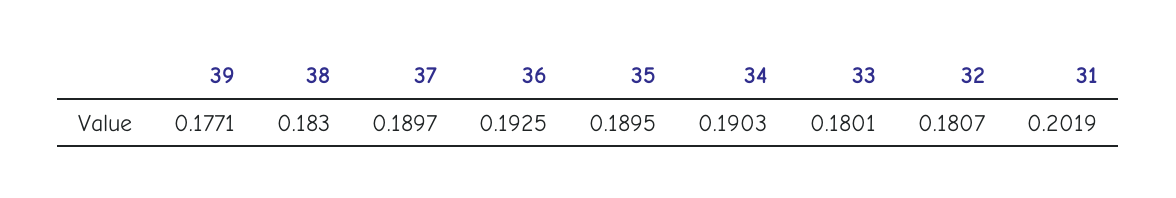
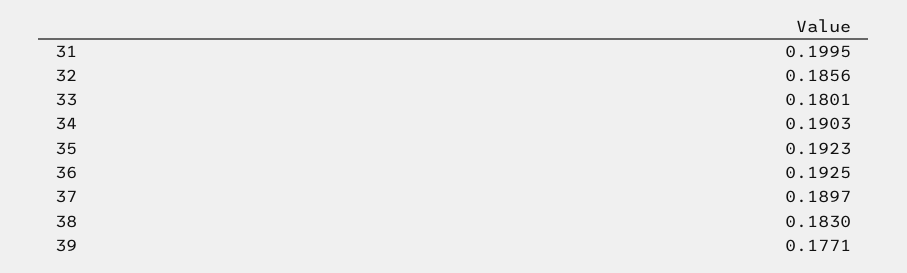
  {
    "39": 0.1771,
    "38": 0.183,
    "37": 0.1897,
    "36": 0.1925,
-   "35": 0.1895,
+   "35": 0.1923,
    "34": 0.1903,
    "33": 0.1801,
-   "32": 0.1807,
+   "32": 0.1856,
-   "31": 0.2019
+   "31": 0.1995
  }

